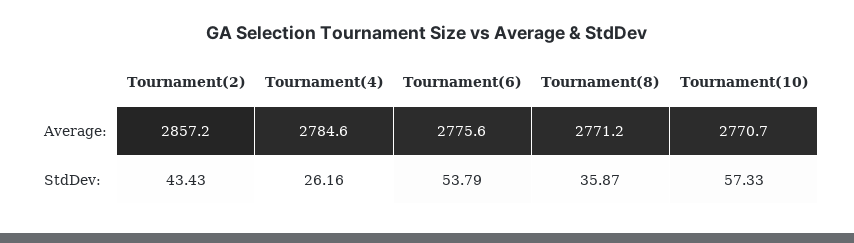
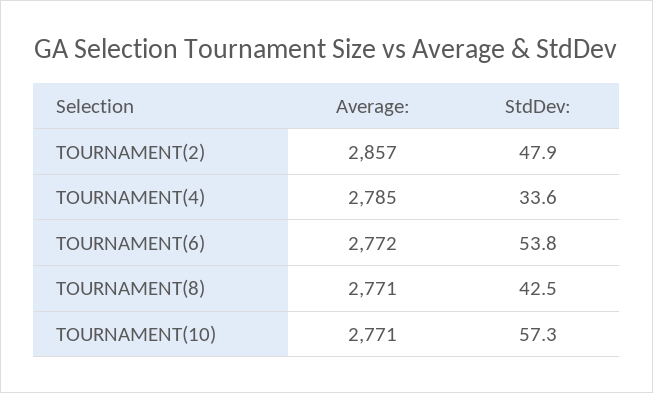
  {
    "Tournament(2)": {
      "Average:": 2857.2,
-     "StdDev:": 43.43
+     "StdDev:": 47.9
    },
    "Tournament(4)": {
      "Average:": 2784.6,
-     "StdDev:": 26.16
+     "StdDev:": 33.6
    },
    "Tournament(6)": {
-     "Average:": 2775.6,
+     "Average:": 2772,
      "StdDev:": 53.79
    },
    "Tournament(8)": {
      "Average:": 2771.2,
-     "StdDev:": 35.87
+     "StdDev:": 42.5
    },
    "Tournament(10)": {
      "Average:": 2770.7,
      "StdDev:": 57.33
    }
  }

